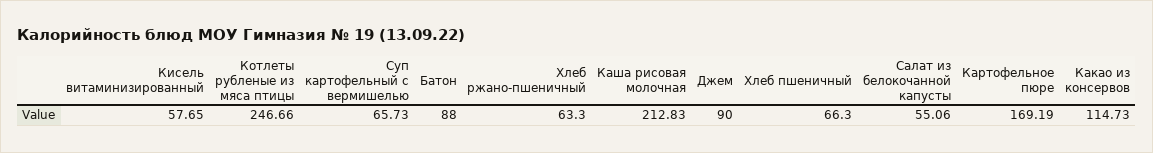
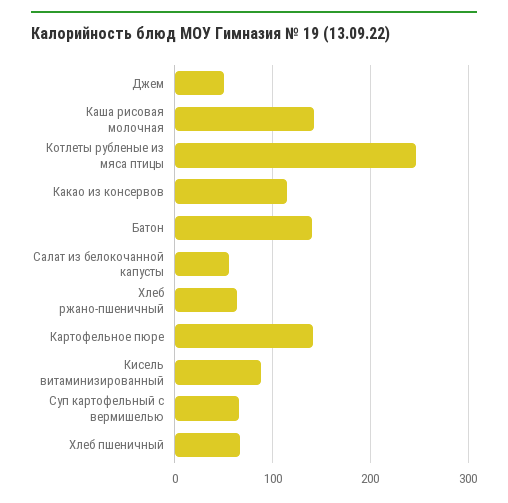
  {
-   "Кисель витаминизированный": 57.65,
+   "Кисель витаминизированный": 90,
    "Котлеты рубленые из мяса птицы": 246.66,
    "Суп картофельный с вермишелью": 65.73,
-   "Батон": 88,
+   "Батон": 140,
    "Хлеб ржано-пшеничный": 63.3,
-   "Каша рисовая молочная": 212.83,
+   "Каша рисовая молочная": 140,
-   "Джем": 90,
+   "Джем": 50,
    "Хлеб пшеничный": 66.3,
    "Салат из белокочанной капусты": 55.06,
-   "Картофельное пюре": 169.19,
+   "Картофельное пюре": 140,
    "Какао из консервов": 114.73
  }

